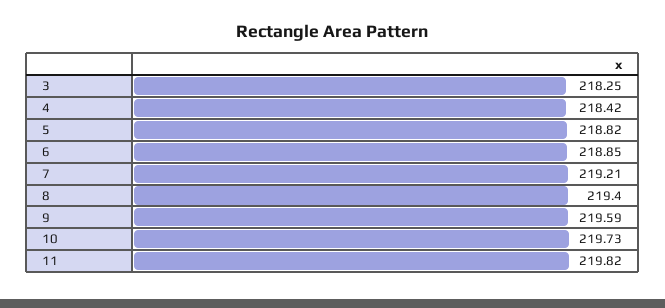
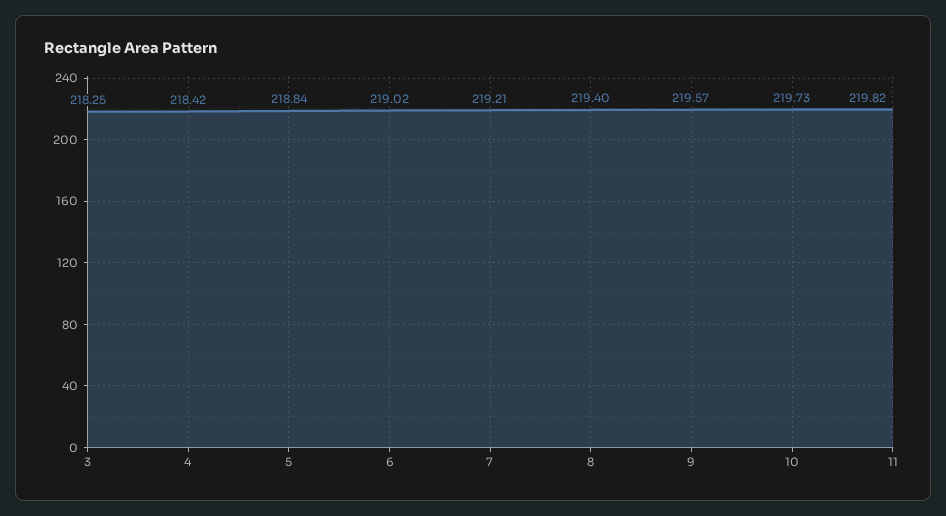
  {
    "3": 218.25,
    "4": 218.42,
-   "5": 218.82,
+   "5": 218.84,
-   "6": 218.85,
+   "6": 219.02,
    "7": 219.21,
    "8": 219.4,
-   "9": 219.59,
+   "9": 219.57,
    "10": 219.73,
    "11": 219.82
  }

